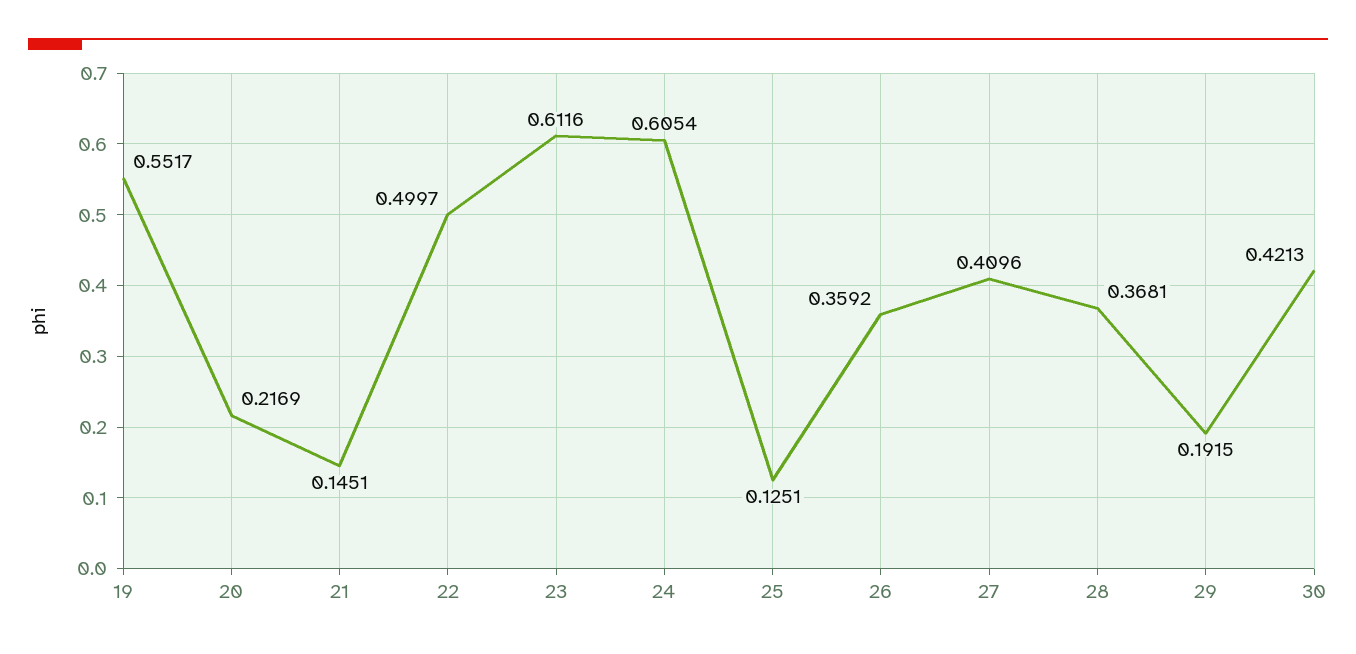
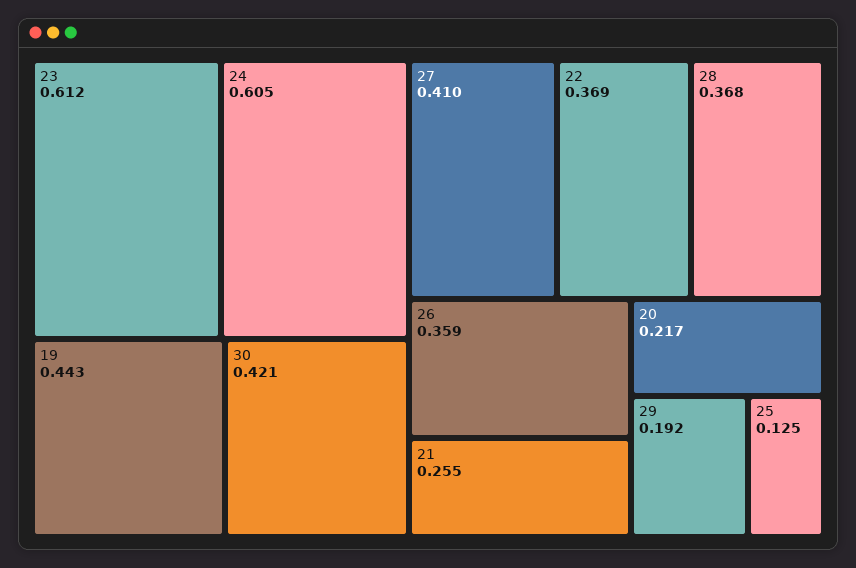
  {
-   "19": 0.5517,
+   "19": 0.443,
    "20": 0.2169,
-   "21": 0.1451,
+   "21": 0.255,
-   "22": 0.4997,
+   "22": 0.369,
    "23": 0.6116,
    "24": 0.6054,
    "25": 0.1251,
    "26": 0.3592,
    "27": 0.4096,
    "28": 0.3681,
    "29": 0.1915,
    "30": 0.4213
  }

